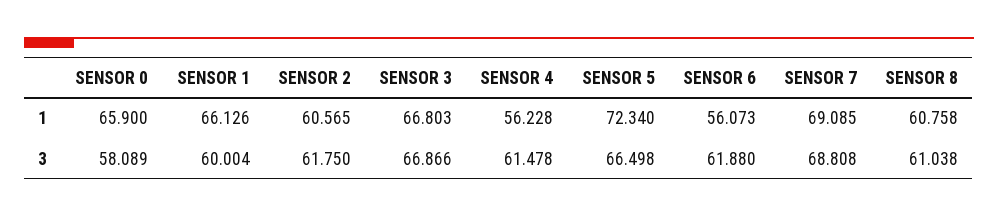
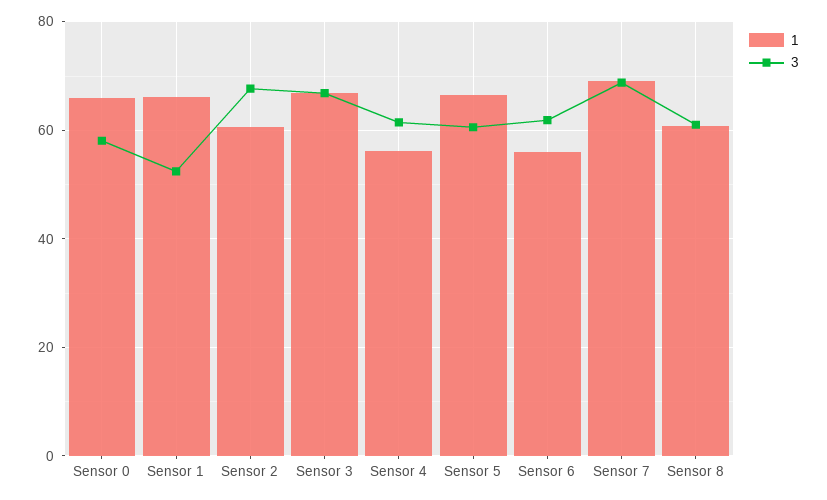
  {
    "1": {
      "SENSOR 0": 65.9,
      "SENSOR 1": 66.126,
      "SENSOR 2": 60.565,
      "SENSOR 3": 66.803,
      "SENSOR 4": 56.228,
-     "SENSOR 5": 72.34,
+     "SENSOR 5": 66,
      "SENSOR 6": 56.073,
      "SENSOR 7": 69.085,
      "SENSOR 8": 60.758
    },
    "3": {
      "SENSOR 0": 58.089,
-     "SENSOR 1": 60.004,
+     "SENSOR 1": 52,
-     "SENSOR 2": 61.75,
+     "SENSOR 2": 68,
      "SENSOR 3": 66.866,
      "SENSOR 4": 61.478,
-     "SENSOR 5": 66.498,
+     "SENSOR 5": 60,
      "SENSOR 6": 61.88,
      "SENSOR 7": 68.808,
      "SENSOR 8": 61.038
    }
  }

